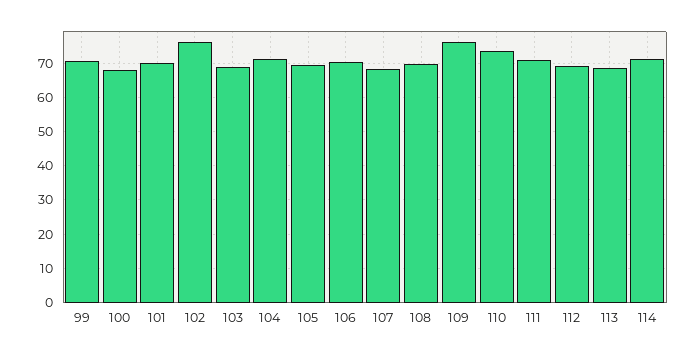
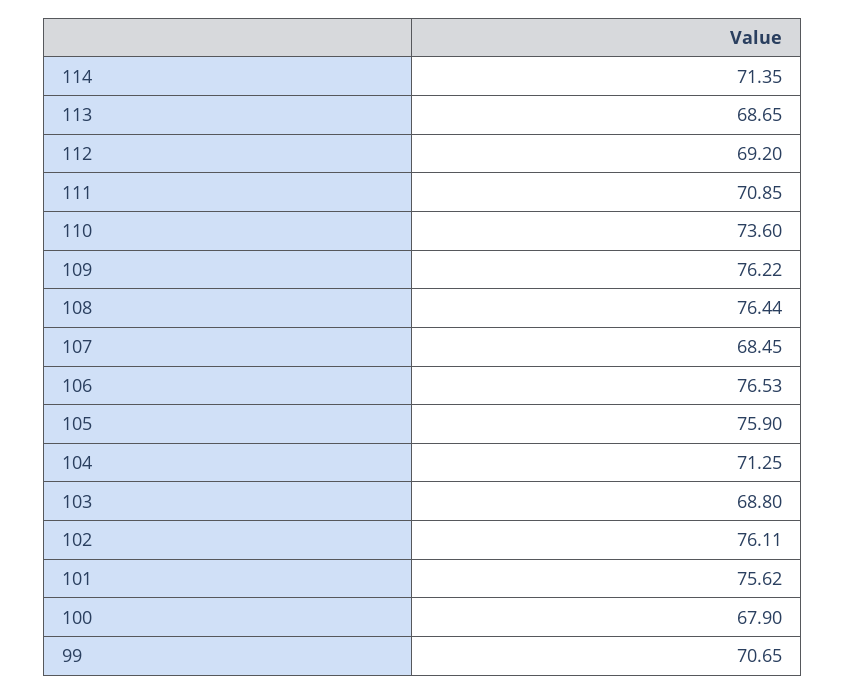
  {
    "99": 70.65,
    "100": 67.9,
-   "101": 70,
+   "101": 75.62,
    "102": 76.11,
    "103": 68.8,
    "104": 71.25,
-   "105": 70,
+   "105": 75.9,
-   "106": 70,
+   "106": 76.53,
    "107": 68.45,
-   "108": 70,
+   "108": 76.44,
    "109": 76.22,
    "110": 73.6,
    "111": 70.85,
    "112": 69.2,
    "113": 68.65,
    "114": 71.35
  }

